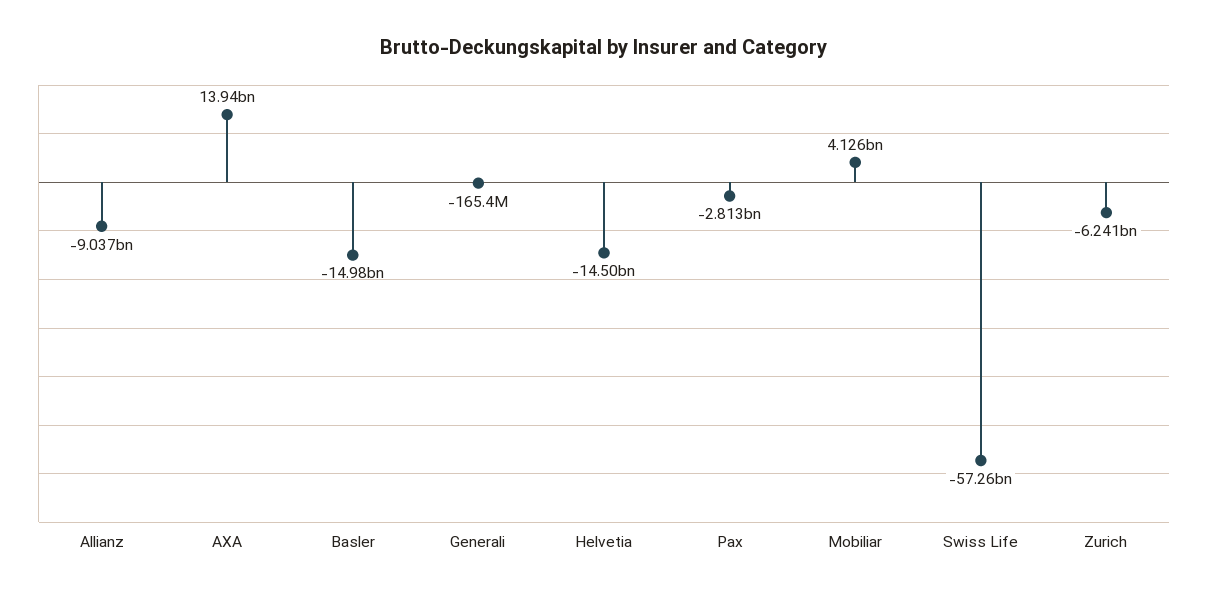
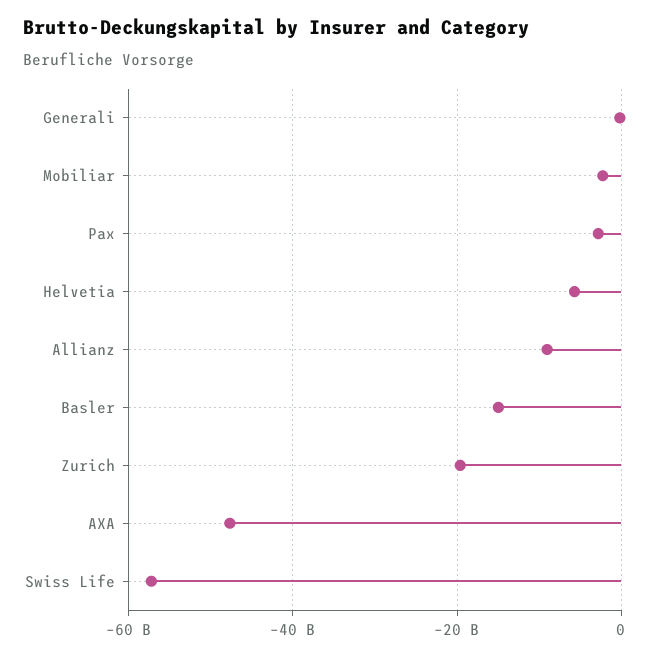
  {
    "Allianz": -9037000000,
-   "AXA": 13940000000,
+   "AXA": -48000000000,
    "Basler": -14980000000,
    "Generali": -165400000,
-   "Helvetia": -14500000000,
+   "Helvetia": -6000000000,
    "Pax": -2813000000,
-   "Mobiliar": 4126000000,
+   "Mobiliar": -2000000000,
    "Swiss Life": -57260000000,
-   "Zurich": -6241000000
+   "Zurich": -20000000000
  }

